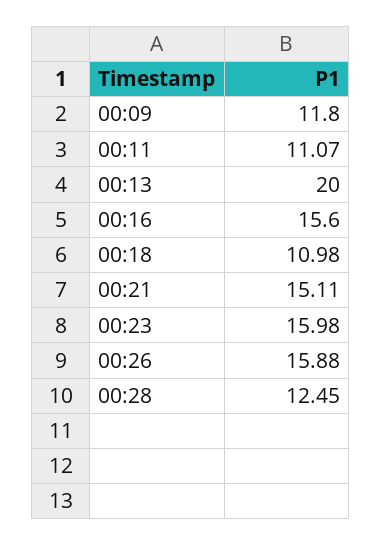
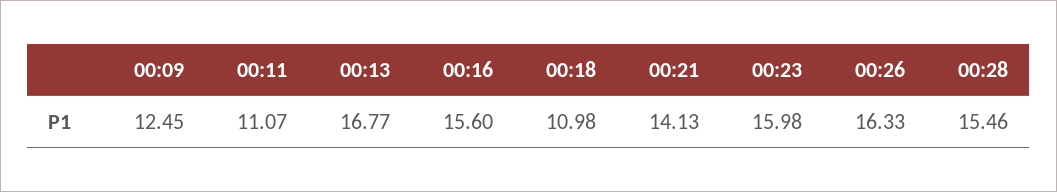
  {
-   "00:09": 11.8,
+   "00:09": 12.45,
    "00:11": 11.07,
-   "00:13": 20,
+   "00:13": 16.77,
    "00:16": 15.6,
    "00:18": 10.98,
-   "00:21": 15.11,
+   "00:21": 14.13,
    "00:23": 15.98,
-   "00:26": 15.88,
+   "00:26": 16.33,
-   "00:28": 12.45
+   "00:28": 15.46
  }

